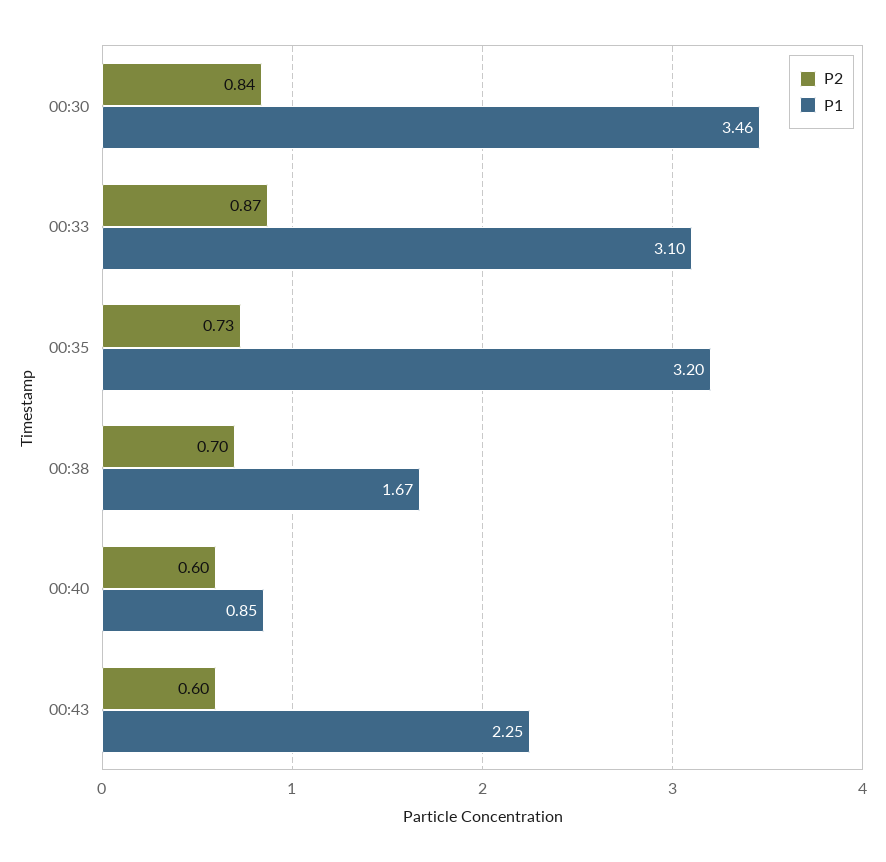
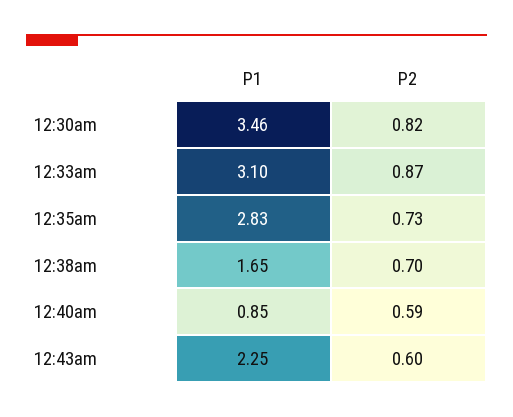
  {
    "P2": {
-     "00:30": 0.84,
+     "00:30": 0.82,
      "00:33": 0.87,
      "00:35": 0.73,
      "00:38": 0.7,
-     "00:40": 0.6,
+     "00:40": 0.59,
      "00:43": 0.6
    },
    "P1": {
      "00:30": 3.46,
      "00:33": 3.1,
-     "00:35": 3.2,
+     "00:35": 2.83,
-     "00:38": 1.67,
+     "00:38": 1.65,
      "00:40": 0.85,
      "00:43": 2.25
    }
  }

